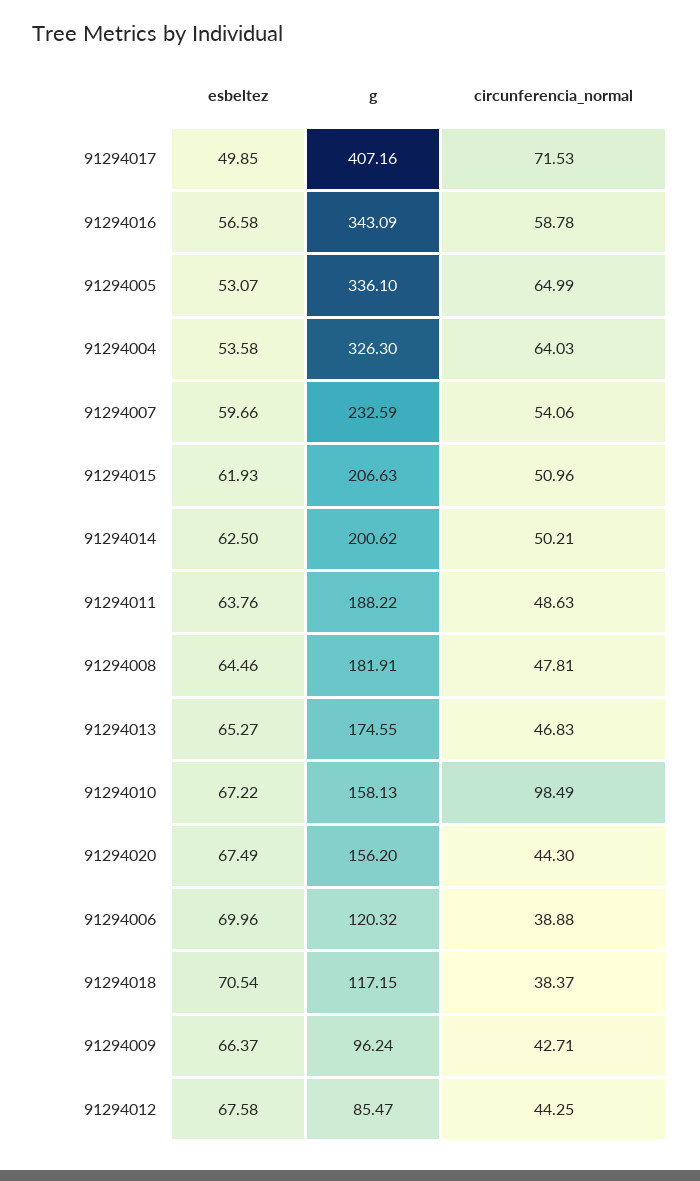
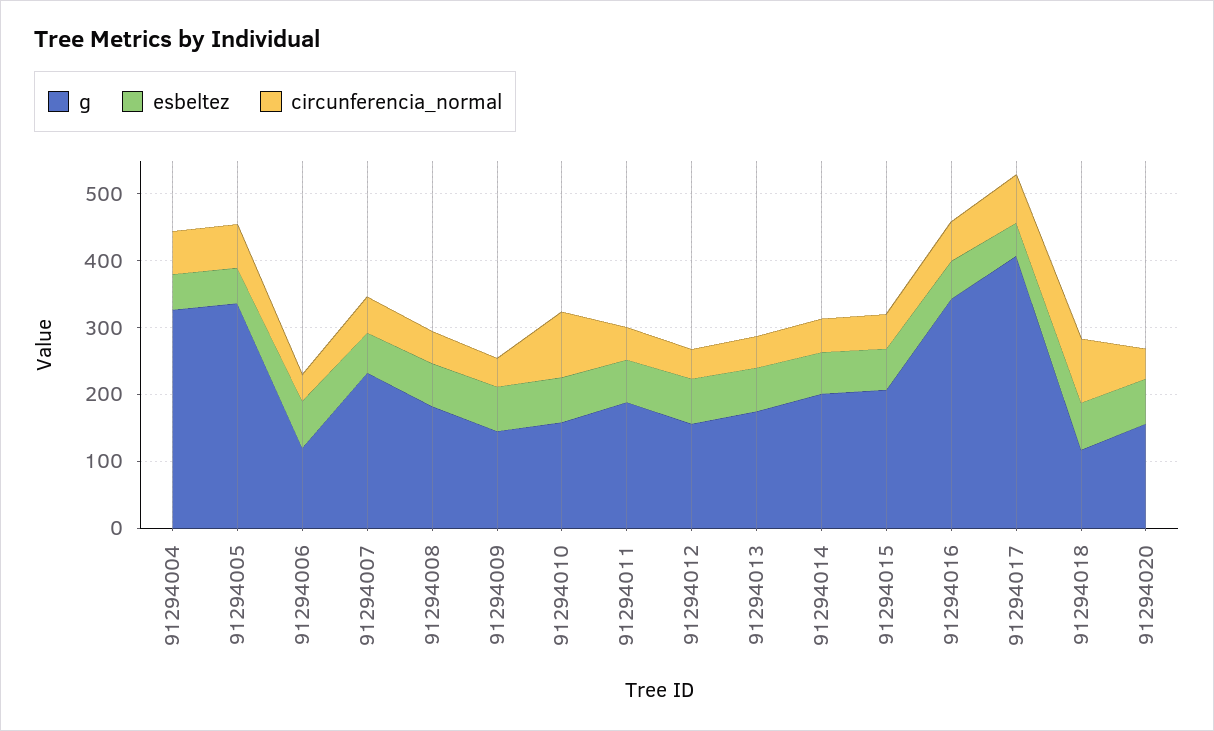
  {
    "esbeltez": {
      "91294017": 49.85,
      "91294016": 56.58,
      "91294005": 53.07,
      "91294004": 53.58,
      "91294007": 59.66,
      "91294015": 61.93,
      "91294014": 62.5,
      "91294011": 63.76,
      "91294008": 64.46,
      "91294013": 65.27,
      "91294010": 67.22,
      "91294020": 67.49,
      "91294006": 69.96,
      "91294018": 70.54,
      "91294009": 66.37,
      "91294012": 67.58
    },
    "g": {
      "91294017": 407.16,
      "91294016": 343.09,
      "91294005": 336.1,
      "91294004": 326.3,
      "91294007": 232.59,
      "91294015": 206.63,
      "91294014": 200.62,
      "91294011": 188.22,
      "91294008": 181.91,
      "91294013": 174.55,
      "91294010": 158.13,
      "91294020": 156.2,
      "91294006": 120.32,
      "91294018": 117.15,
-     "91294009": 96.24,
+     "91294009": 140,
-     "91294012": 85.47
+     "91294012": 160
    },
    "circunferencia_normal": {
      "91294017": 71.53,
      "91294016": 58.78,
      "91294005": 64.99,
      "91294004": 64.03,
      "91294007": 54.06,
      "91294015": 50.96,
      "91294014": 50.21,
      "91294011": 48.63,
      "91294008": 47.81,
      "91294013": 46.83,
      "91294010": 98.49,
      "91294020": 44.3,
      "91294006": 38.88,
-     "91294018": 38.37,
+     "91294018": 100,
      "91294009": 42.71,
      "91294012": 44.25
    }
  }

